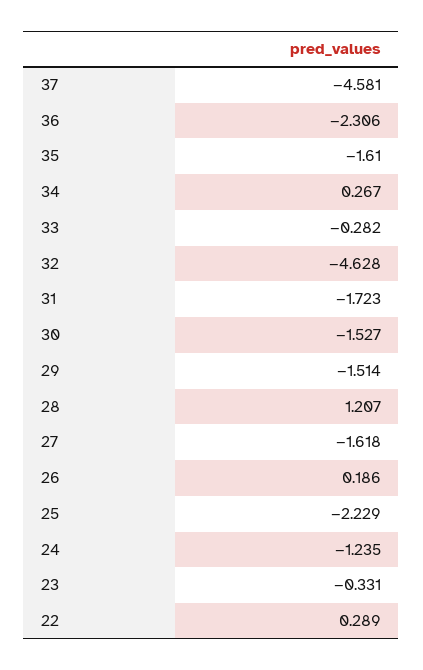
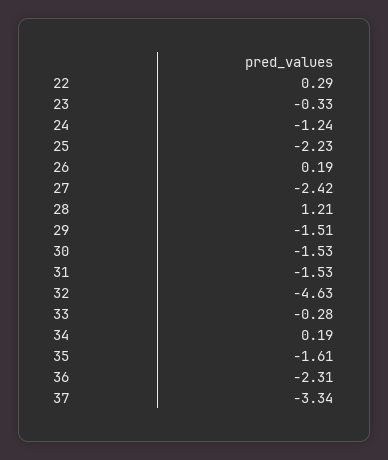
  {
-   "37": -4.581,
+   "37": -3.34,
    "36": -2.306,
    "35": -1.61,
-   "34": 0.267,
+   "34": 0.19,
    "33": -0.282,
    "32": -4.628,
-   "31": -1.723,
+   "31": -1.53,
    "30": -1.527,
    "29": -1.514,
    "28": 1.207,
-   "27": -1.618,
+   "27": -2.42,
    "26": 0.186,
    "25": -2.229,
    "24": -1.235,
    "23": -0.331,
    "22": 0.289
  }

